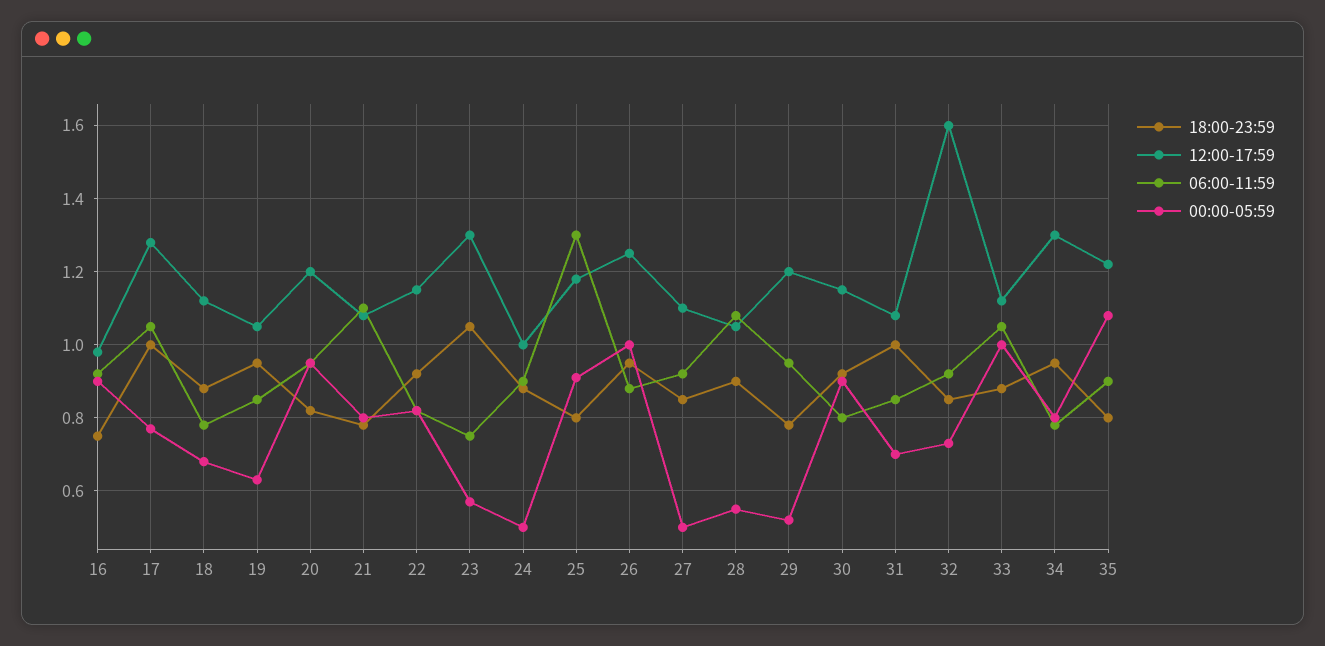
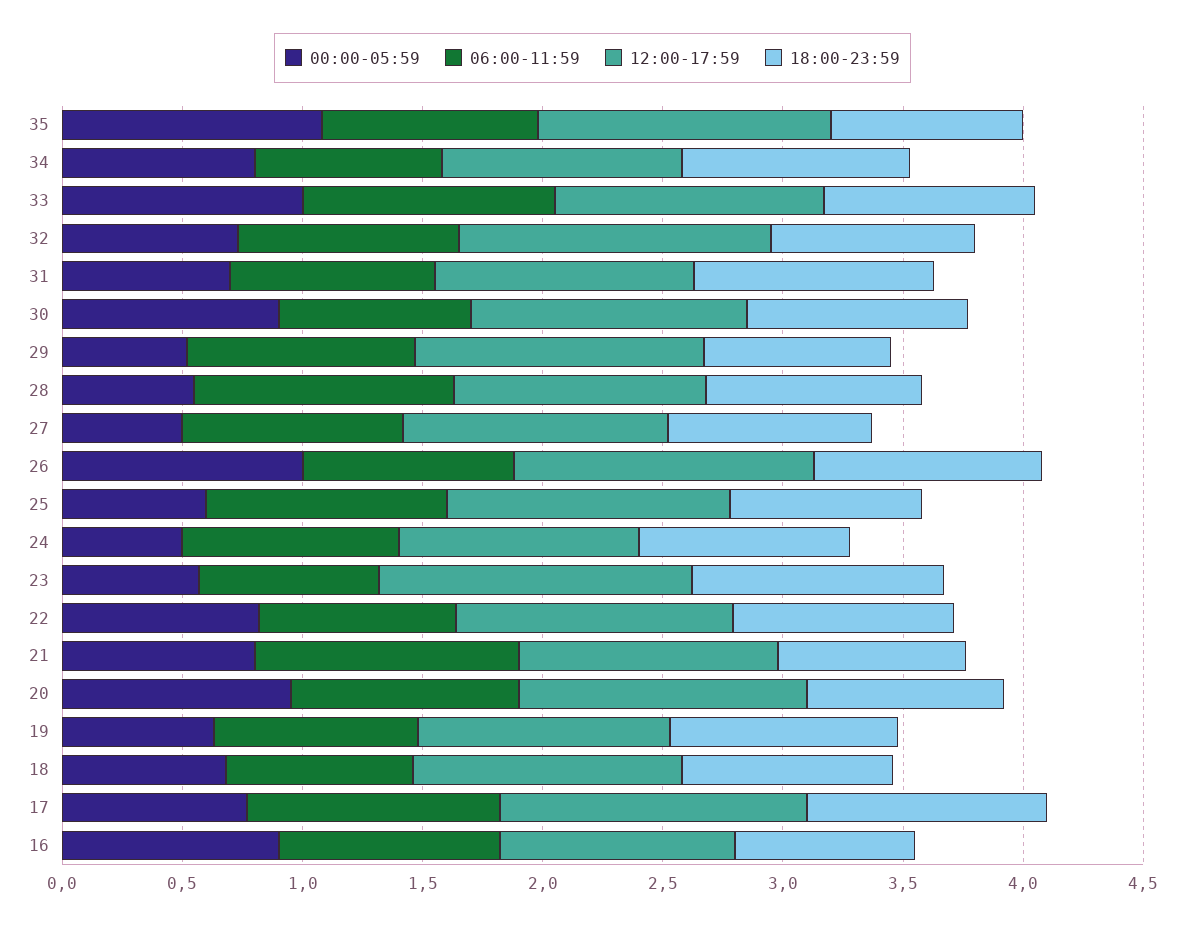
  {
    "18:00-23:59": {
      "16": 0.75,
      "17": 1,
      "18": 0.9,
      "19": 0.95,
      "20": 0.8,
      "21": 0.8,
      "22": 0.9,
      "23": 1.05,
      "24": 0.9,
      "25": 0.8,
      "26": 0.95,
      "27": 0.85,
      "28": 0.9,
      "29": 0.8,
      "30": 0.9,
      "31": 1,
      "32": 0.85,
      "33": 0.9,
      "34": 0.95,
      "35": 0.8
    },
    "12:00-17:59": {
      "16": 1,
      "17": 1.3,
      "18": 1.1,
      "19": 1.05,
      "20": 1.2,
      "21": 1.1,
      "22": 1.15,
      "23": 1.3,
      "24": 1,
      "25": 1.2,
      "26": 1.25,
      "27": 1.1,
      "28": 1.05,
      "29": 1.2,
      "30": 1.15,
      "31": 1.1,
-     "32": 1.6,
+     "32": 1.3,
      "33": 1.1,
-     "34": 1.3,
+     "34": 1,
      "35": 1.2
    },
    "06:00-11:59": {
      "16": 0.9,
      "17": 1.05,
      "18": 0.8,
      "19": 0.85,
      "20": 0.95,
      "21": 1.1,
      "22": 0.8,
      "23": 0.75,
      "24": 0.9,
-     "25": 1.3,
+     "25": 1,
      "26": 0.9,
      "27": 0.9,
      "28": 1.1,
      "29": 0.95,
      "30": 0.8,
      "31": 0.85,
      "32": 0.9,
      "33": 1.05,
      "34": 0.8,
      "35": 0.9
    },
    "00:00-05:59": {
      "16": 0.9,
      "17": 0.75,
      "18": 0.7,
      "19": 0.65,
      "20": 0.95,
      "21": 0.8,
      "22": 0.8,
      "23": 0.55,
      "24": 0.5,
-     "25": 0.9,
+     "25": 0.6,
      "26": 1,
      "27": 0.5,
      "28": 0.55,
      "29": 0.5,
      "30": 0.9,
      "31": 0.7,
      "32": 0.75,
      "33": 1,
      "34": 0.8,
      "35": 1.1
    }
  }

